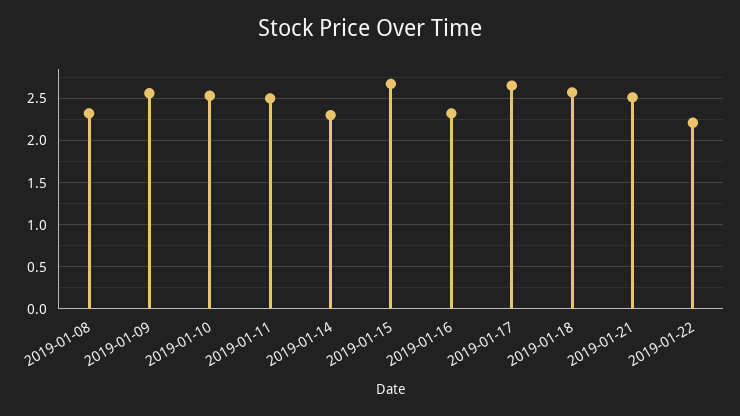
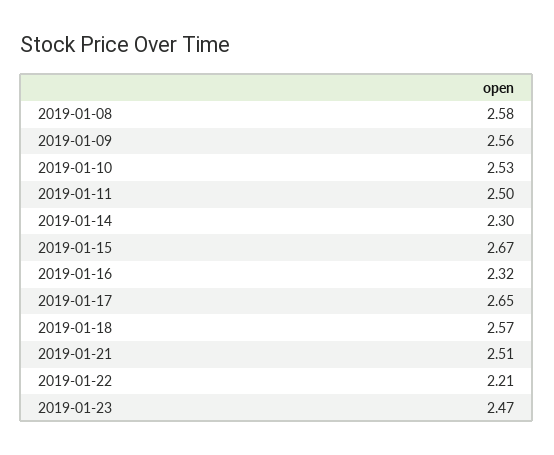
  {
-   "2019-01-08": 2.3,
+   "2019-01-08": 2.58,
    "2019-01-09": 2.56,
    "2019-01-10": 2.53,
    "2019-01-11": 2.5,
    "2019-01-14": 2.3,
    "2019-01-15": 2.67,
    "2019-01-16": 2.32,
    "2019-01-17": 2.65,
    "2019-01-18": 2.57,
    "2019-01-21": 2.51,
-   "2019-01-22": 2.21
+   "2019-01-22": 2.21,
+   "2019-01-23": 2.47
  }

